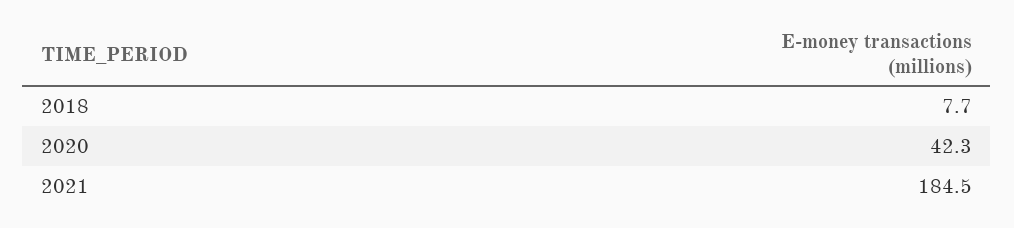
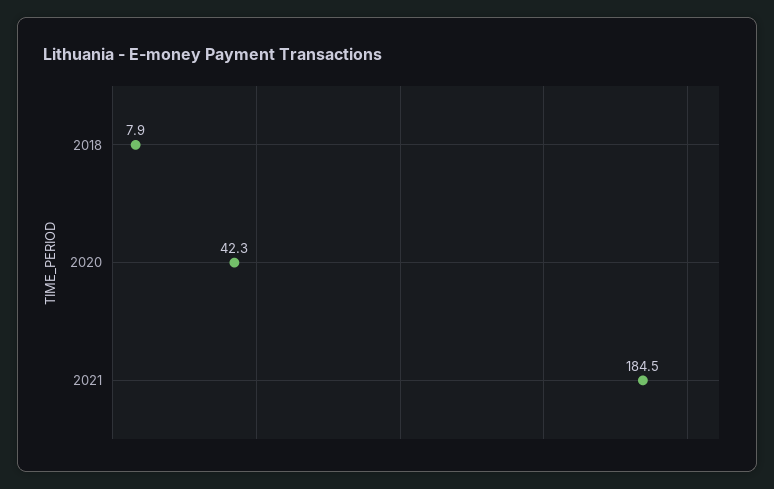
  {
-   "2018": 7.7,
+   "2018": 7.9,
    "2020": 42.3,
    "2021": 184.5
  }

